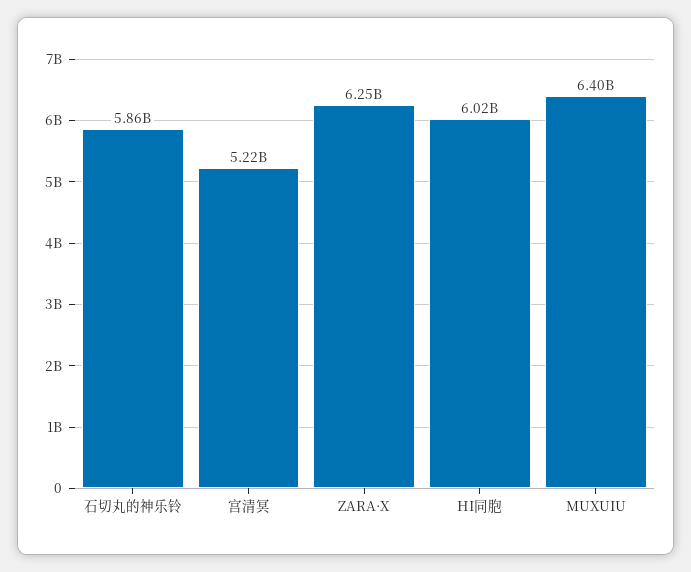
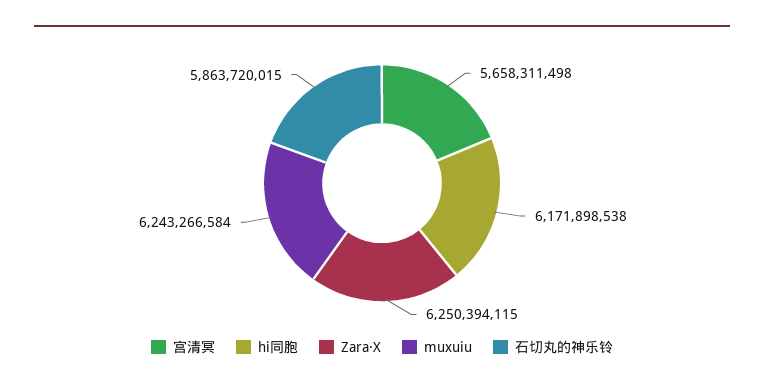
  {
    "石切丸的神乐铃": 5863720015,
-   "宫清冥": 5220000000,
+   "宫清冥": 5658311498,
    "ZARA·X": 6250394115,
-   "HI同胞": 6020000000,
+   "HI同胞": 6171898538,
-   "MUXUIU": 6400000000
+   "MUXUIU": 6243266584
  }

